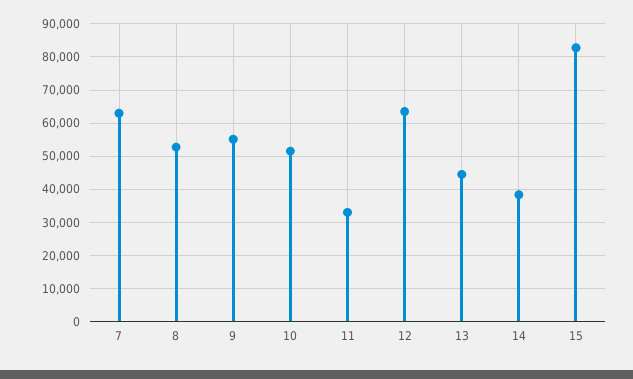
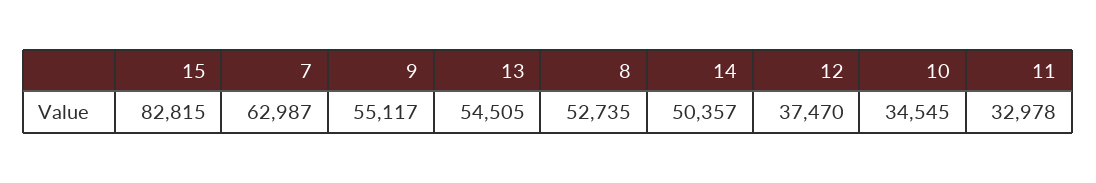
  {
    "7": 62987,
    "8": 52735,
    "9": 55117,
-   "10": 52000,
+   "10": 34545,
    "11": 32978,
-   "12": 64000,
+   "12": 37470,
-   "13": 44000,
+   "13": 54505,
-   "14": 38000,
+   "14": 50357,
    "15": 82815
  }

